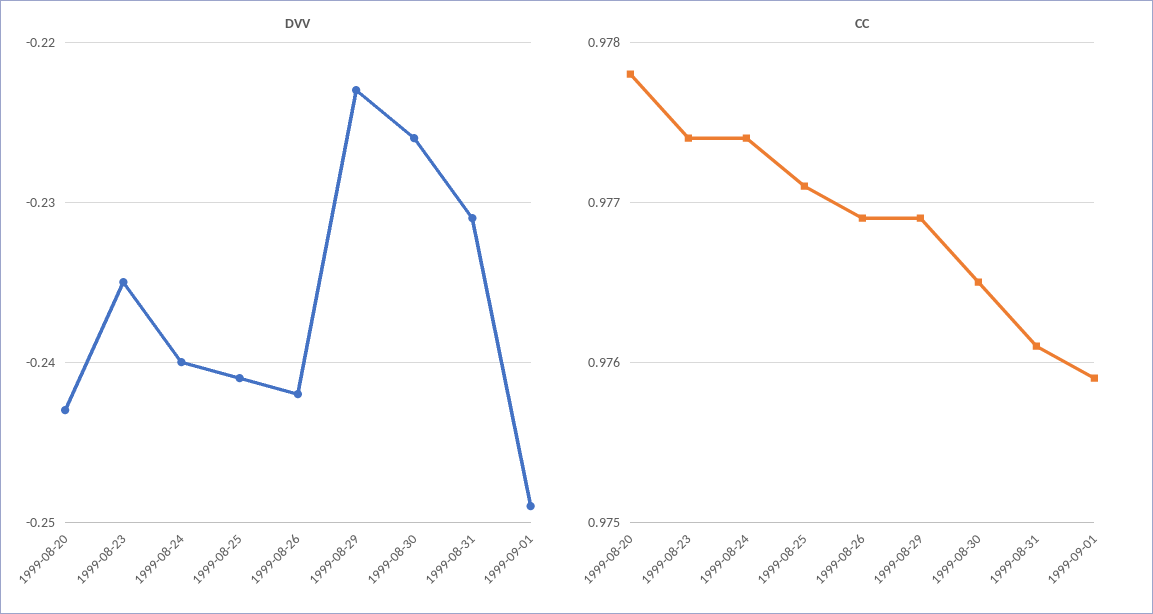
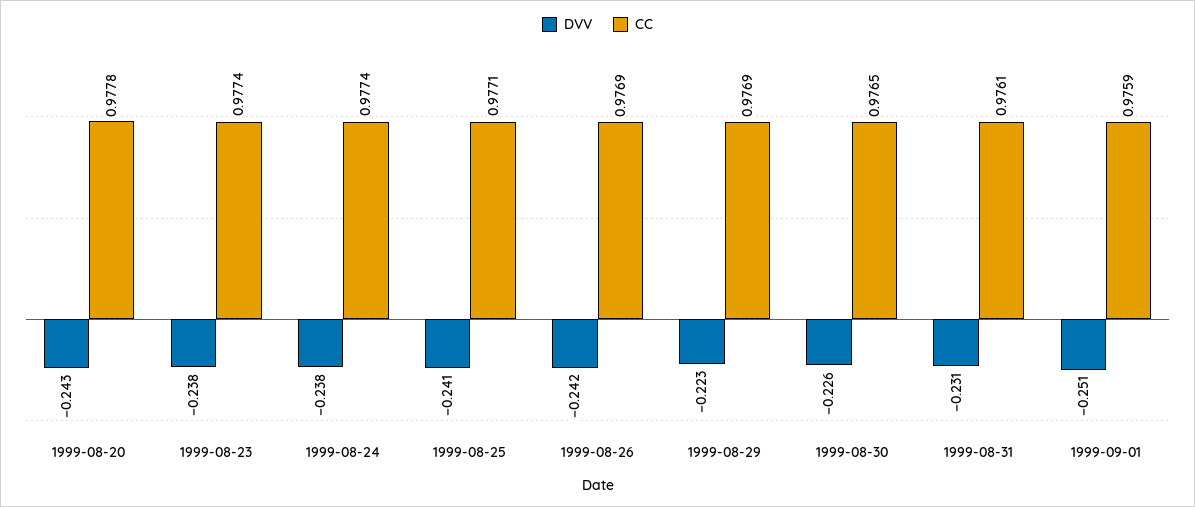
  {
    "DVV": {
      "1999-08-20": -0.243,
-     "1999-08-23": -0.235,
+     "1999-08-23": -0.238,
-     "1999-08-24": -0.24,
+     "1999-08-24": -0.238,
      "1999-08-25": -0.241,
      "1999-08-26": -0.242,
      "1999-08-29": -0.223,
      "1999-08-30": -0.226,
      "1999-08-31": -0.231,
-     "1999-09-01": -0.249
+     "1999-09-01": -0.251
    },
    "CC": {
      "1999-08-20": 0.9778,
      "1999-08-23": 0.9774,
      "1999-08-24": 0.9774,
      "1999-08-25": 0.9771,
      "1999-08-26": 0.9769,
      "1999-08-29": 0.9769,
      "1999-08-30": 0.9765,
      "1999-08-31": 0.9761,
      "1999-09-01": 0.9759
    }
  }

